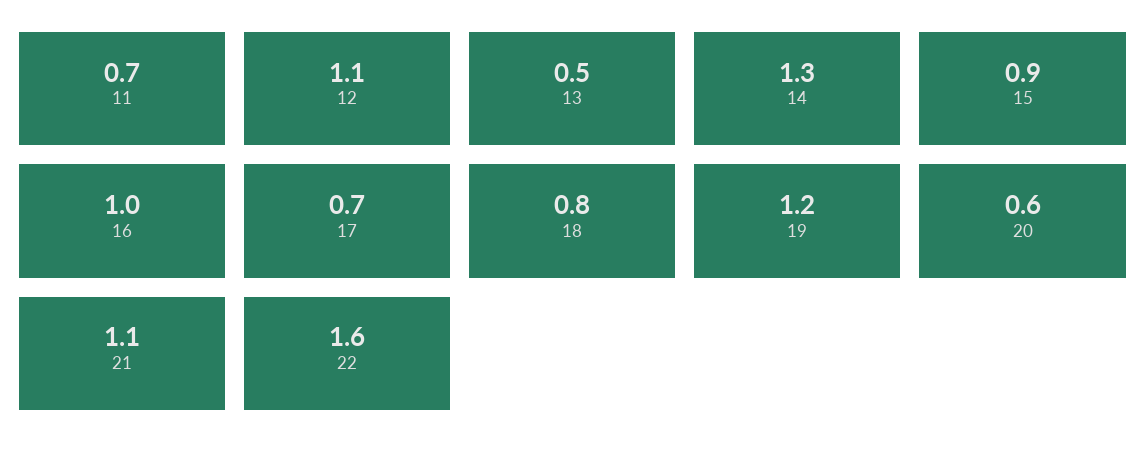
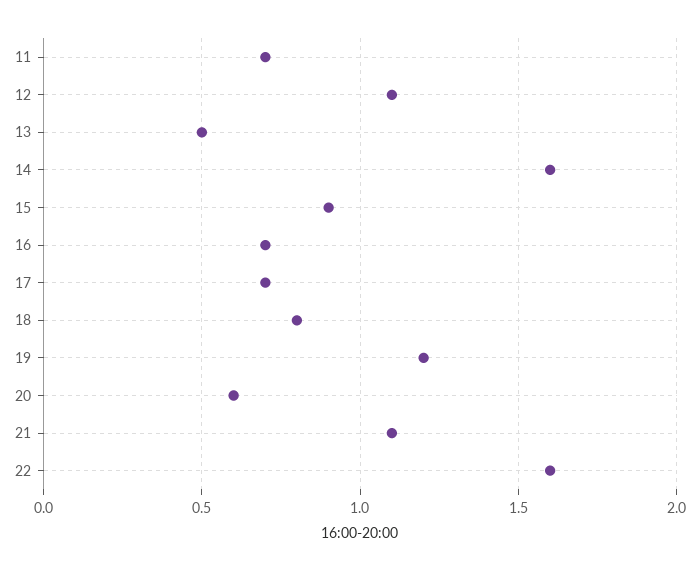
  {
    "11": 0.7,
    "12": 1.1,
    "13": 0.5,
-   "14": 1.3,
+   "14": 1.6,
    "15": 0.9,
-   "16": 1,
+   "16": 0.7,
    "17": 0.7,
    "18": 0.8,
    "19": 1.2,
    "20": 0.6,
    "21": 1.1,
    "22": 1.6
  }

